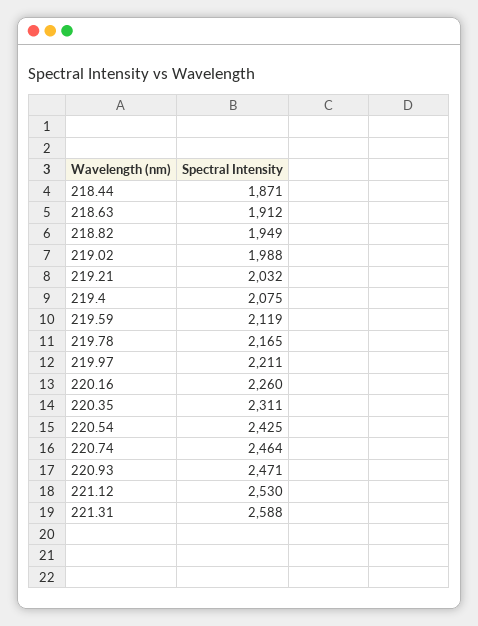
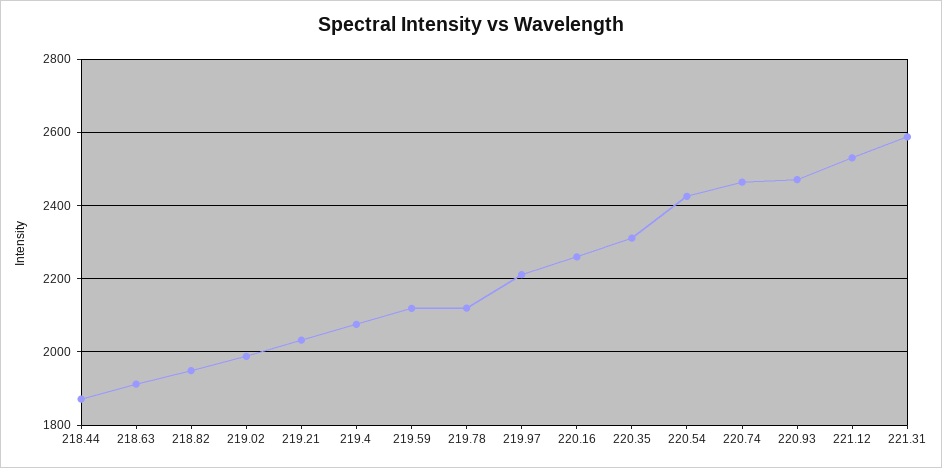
  {
    "218.44": 1871,
    "218.63": 1912,
    "218.82": 1949,
    "219.02": 1988,
    "219.21": 2032,
    "219.4": 2075,
    "219.59": 2119,
-   "219.78": 2165,
+   "219.78": 2120,
    "219.97": 2211,
    "220.16": 2260,
    "220.35": 2311,
    "220.54": 2425,
    "220.74": 2464,
    "220.93": 2471,
    "221.12": 2530,
    "221.31": 2588
  }

